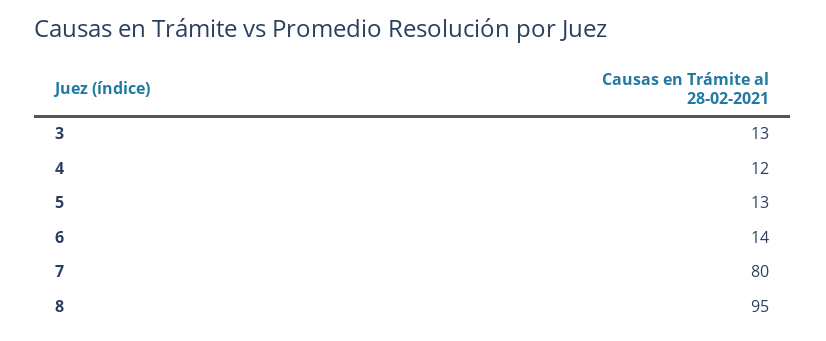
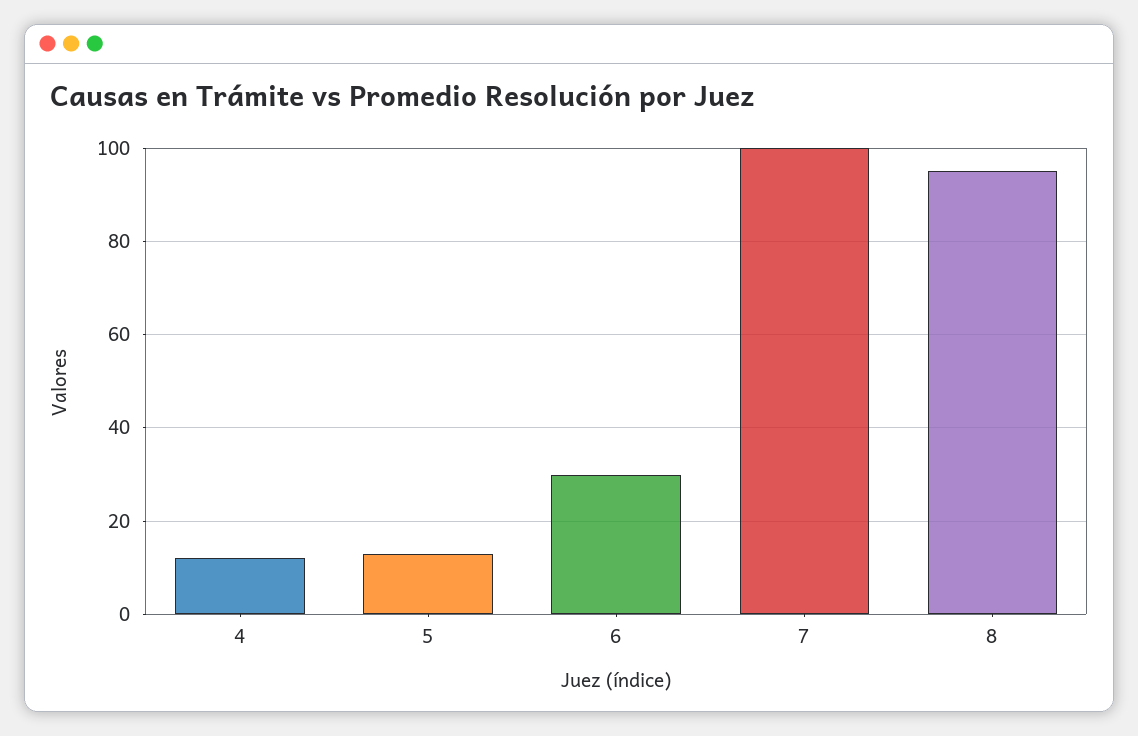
  {
-   "3": 13,
    "4": 12,
    "5": 13,
-   "6": 14,
+   "6": 30,
-   "7": 80,
+   "7": 100,
    "8": 95
  }

